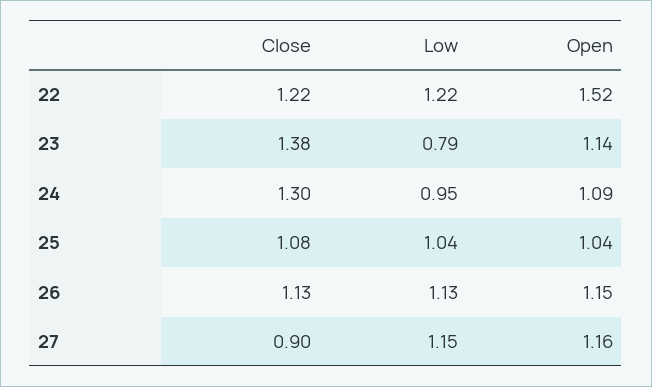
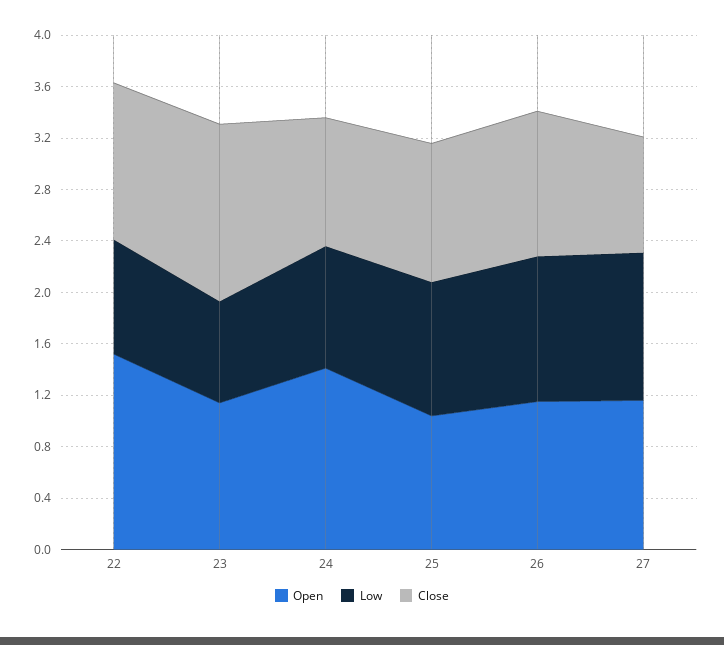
  {
    "Close": {
      "22": 1.22,
      "23": 1.38,
-     "24": 1.3,
+     "24": 1,
      "25": 1.08,
      "26": 1.13,
      "27": 0.9
    },
    "Low": {
-     "22": 1.22,
+     "22": 0.9,
      "23": 0.79,
      "24": 0.95,
      "25": 1.04,
      "26": 1.13,
      "27": 1.15
    },
    "Open": {
      "22": 1.52,
      "23": 1.14,
-     "24": 1.09,
+     "24": 1.4,
      "25": 1.04,
      "26": 1.15,
      "27": 1.16
    }
  }

